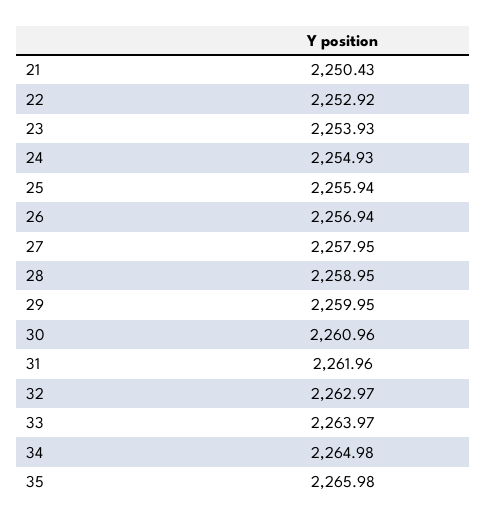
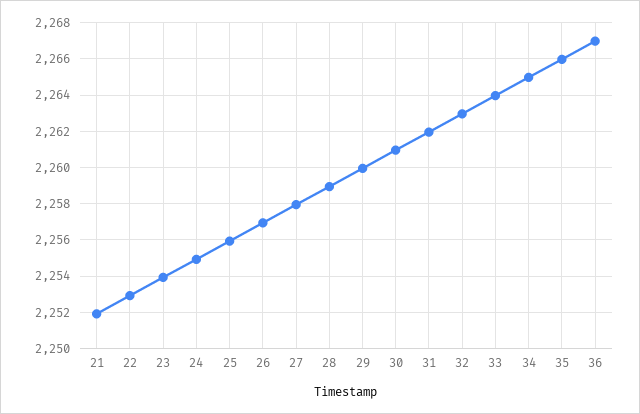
  {
-   "21": 2250.43,
+   "21": 2252,
    "22": 2252.92,
    "23": 2253.93,
    "24": 2254.93,
    "25": 2255.94,
    "26": 2256.94,
    "27": 2257.95,
    "28": 2258.95,
    "29": 2259.95,
    "30": 2260.96,
    "31": 2261.96,
    "32": 2262.97,
    "33": 2263.97,
    "34": 2264.98,
-   "35": 2265.98
+   "35": 2265.98,
+   "36": 2267
  }

